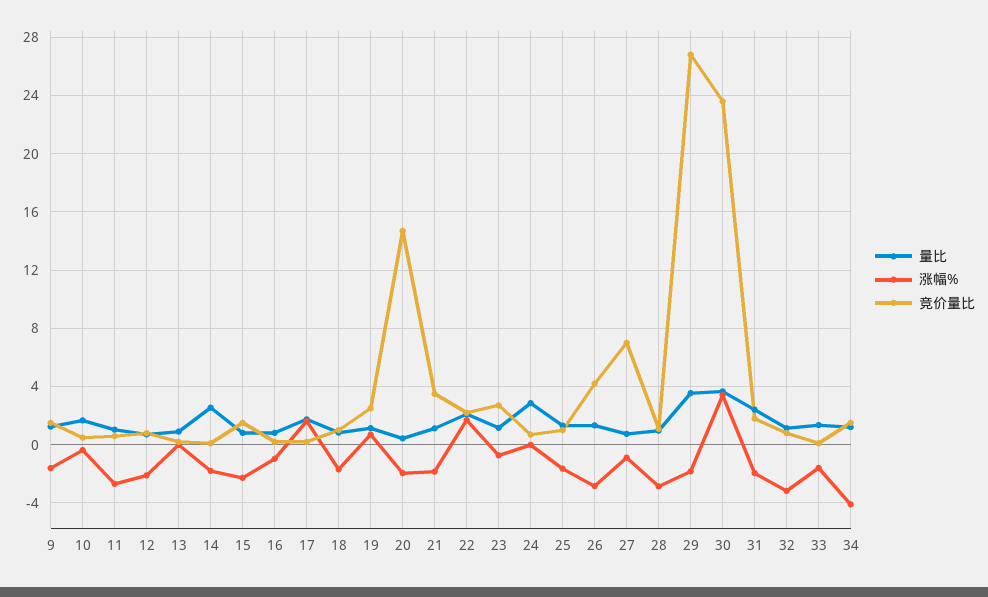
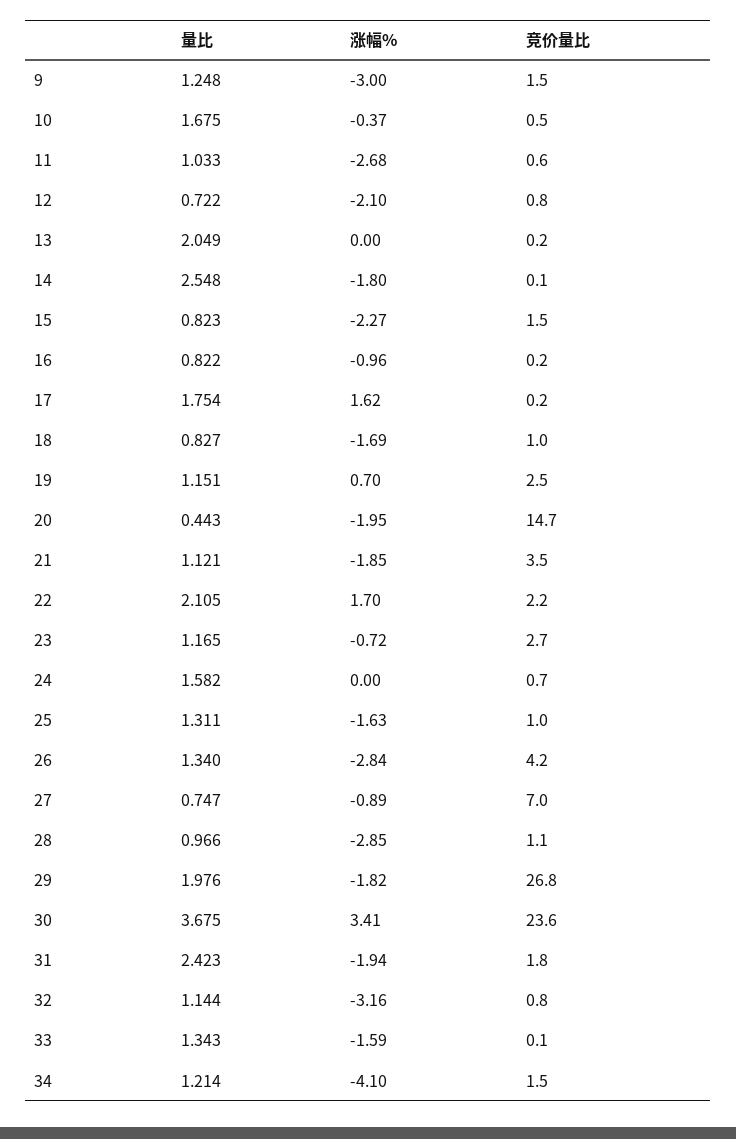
  {
    "量比": {
      "9": 1.248,
      "10": 1.675,
      "11": 1.033,
      "12": 0.722,
-     "13": 1,
+     "13": 2.049,
      "14": 2.548,
      "15": 0.823,
      "16": 0.822,
      "17": 1.754,
      "18": 0.827,
      "19": 1.151,
      "20": 0.443,
      "21": 1.121,
      "22": 2.105,
      "23": 1.165,
-     "24": 3,
+     "24": 1.582,
      "25": 1.311,
      "26": 1.34,
      "27": 0.747,
      "28": 0.966,
-     "29": 3.5,
+     "29": 1.976,
      "30": 3.675,
      "31": 2.423,
      "32": 1.144,
      "33": 1.343,
      "34": 1.214
    },
    "涨幅%": {
-     "9": -1.5,
+     "9": -3,
      "10": -0.37,
      "11": -2.68,
      "12": -2.1,
      "13": 0,
      "14": -1.8,
      "15": -2.27,
      "16": -0.96,
      "17": 1.62,
      "18": -1.69,
      "19": 0.7,
      "20": -1.95,
      "21": -1.85,
      "22": 1.7,
      "23": -0.72,
      "24": 0,
      "25": -1.63,
      "26": -2.84,
      "27": -0.89,
      "28": -2.85,
      "29": -1.82,
      "30": 3.41,
      "31": -1.94,
      "32": -3.16,
      "33": -1.59,
      "34": -4.1
    },
    "竞价量比": {
      "9": 1.5,
      "10": 0.5,
      "11": 0.6,
      "12": 0.8,
      "13": 0.2,
      "14": 0.1,
      "15": 1.5,
      "16": 0.2,
      "17": 0.2,
      "18": 1,
      "19": 2.5,
      "20": 14.7,
      "21": 3.5,
      "22": 2.2,
      "23": 2.7,
      "24": 0.7,
      "25": 1,
      "26": 4.2,
      "27": 7,
      "28": 1.1,
      "29": 26.8,
      "30": 23.6,
      "31": 1.8,
      "32": 0.8,
      "33": 0.1,
      "34": 1.5
    }
  }

